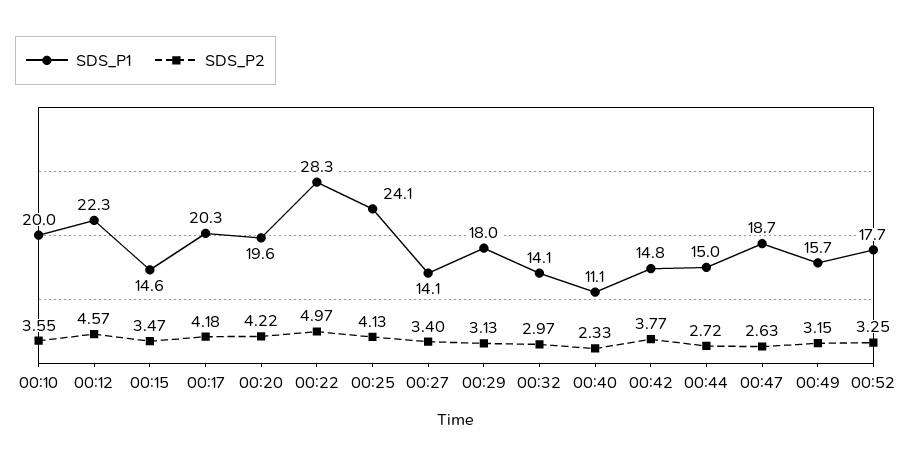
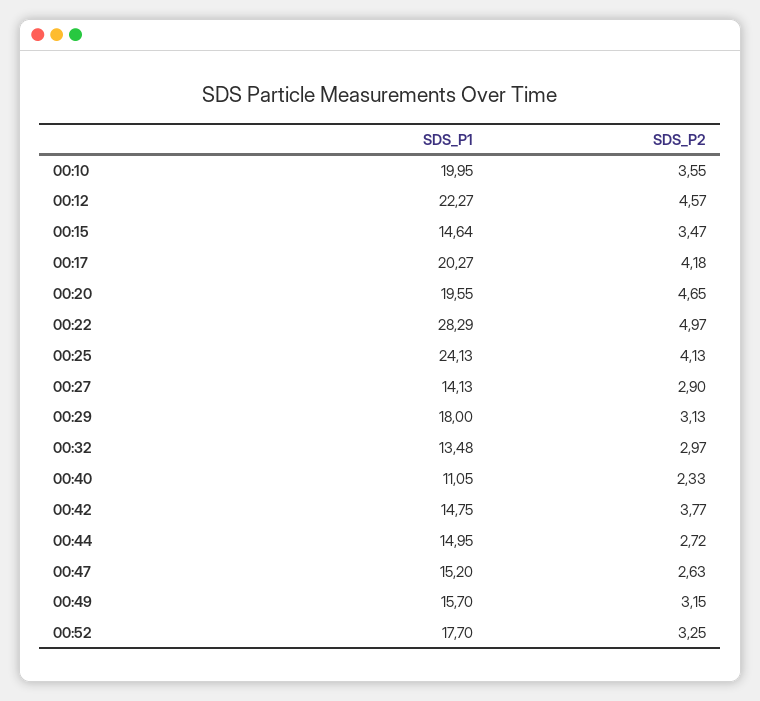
  {
    "SDS_P1": {
      "00:10": 19.95,
      "00:12": 22.27,
      "00:15": 14.64,
      "00:17": 20.27,
      "00:20": 19.55,
      "00:22": 28.29,
      "00:25": 24.13,
      "00:27": 14.13,
      "00:29": 18,
-     "00:32": 14.1,
+     "00:32": 13.48,
      "00:40": 11.05,
      "00:42": 14.75,
      "00:44": 14.95,
-     "00:47": 18.7,
+     "00:47": 15.2,
      "00:49": 15.7,
      "00:52": 17.7
    },
    "SDS_P2": {
      "00:10": 3.55,
      "00:12": 4.57,
      "00:15": 3.47,
      "00:17": 4.18,
-     "00:20": 4.22,
+     "00:20": 4.65,
      "00:22": 4.97,
      "00:25": 4.13,
-     "00:27": 3.4,
+     "00:27": 2.9,
      "00:29": 3.13,
      "00:32": 2.97,
      "00:40": 2.33,
      "00:42": 3.77,
      "00:44": 2.72,
      "00:47": 2.63,
      "00:49": 3.15,
      "00:52": 3.25
    }
  }

